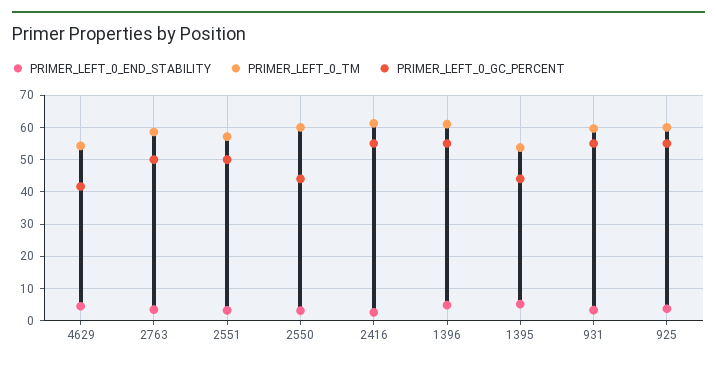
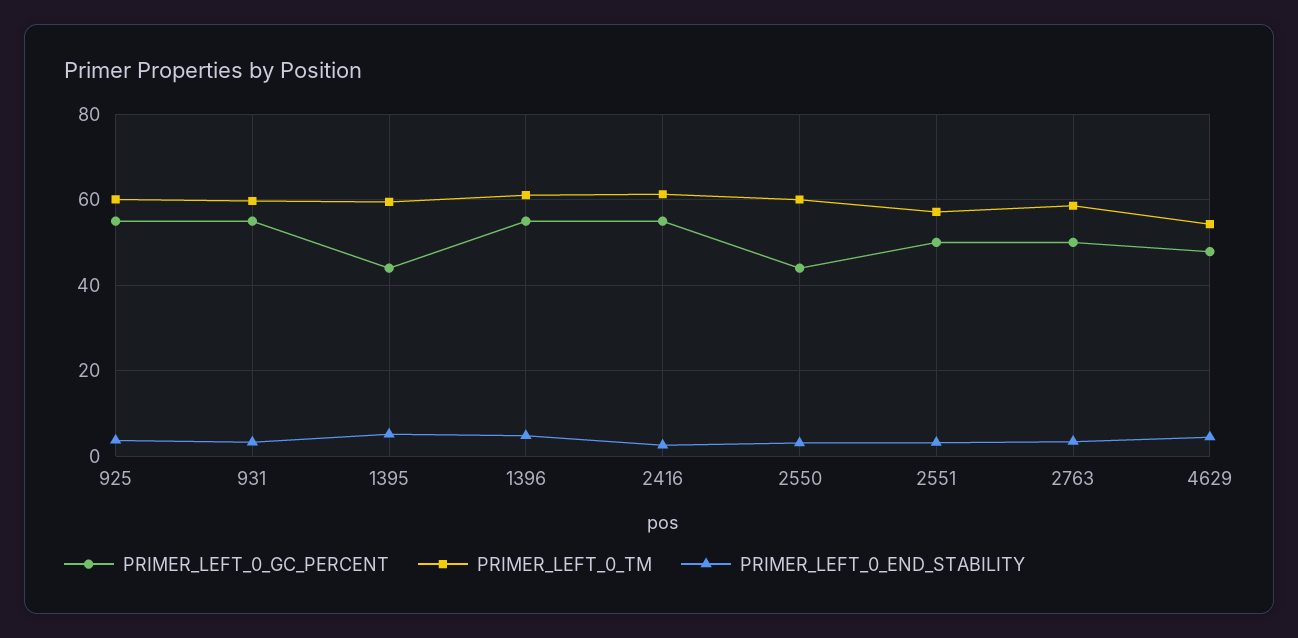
  {
    "PRIMER_LEFT_0_END_STABILITY": {
      "4629": 4,
      "2763": 4,
      "2551": 4,
      "2550": 4,
      "2416": 2,
      "1396": 4,
      "1395": 6,
      "931": 4,
      "925": 4
    },
    "PRIMER_LEFT_0_TM": {
      "4629": 54,
      "2763": 58,
      "2551": 58,
      "2550": 60,
      "2416": 62,
      "1396": 62,
-     "1395": 54,
+     "1395": 60,
      "931": 60,
      "925": 60
    },
    "PRIMER_LEFT_0_GC_PERCENT": {
-     "4629": 42,
+     "4629": 48,
      "2763": 50,
      "2551": 50,
      "2550": 44,
      "2416": 56,
      "1396": 56,
      "1395": 44,
      "931": 56,
      "925": 56
    }
  }

